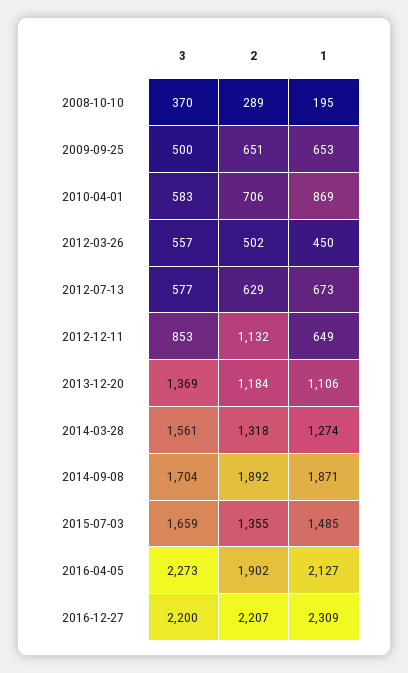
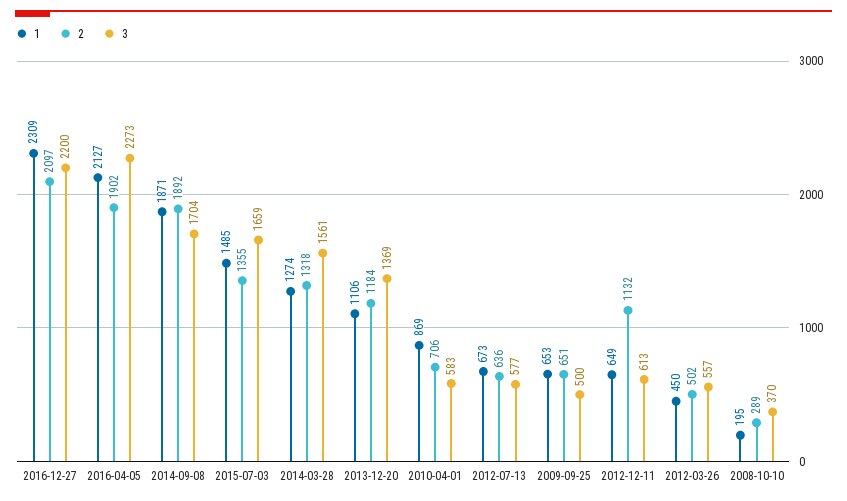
  {
    "3": {
      "2008-10-10": 370,
      "2009-09-25": 500,
      "2010-04-01": 583,
      "2012-03-26": 557,
      "2012-07-13": 577,
-     "2012-12-11": 853,
+     "2012-12-11": 613,
      "2013-12-20": 1369,
      "2014-03-28": 1561,
      "2014-09-08": 1704,
      "2015-07-03": 1659,
      "2016-04-05": 2273,
      "2016-12-27": 2200
    },
    "2": {
      "2008-10-10": 289,
      "2009-09-25": 651,
      "2010-04-01": 706,
      "2012-03-26": 502,
-     "2012-07-13": 629,
+     "2012-07-13": 636,
      "2012-12-11": 1132,
      "2013-12-20": 1184,
      "2014-03-28": 1318,
      "2014-09-08": 1892,
      "2015-07-03": 1355,
      "2016-04-05": 1902,
-     "2016-12-27": 2207
+     "2016-12-27": 2097
    },
    "1": {
      "2008-10-10": 195,
      "2009-09-25": 653,
      "2010-04-01": 869,
      "2012-03-26": 450,
      "2012-07-13": 673,
      "2012-12-11": 649,
      "2013-12-20": 1106,
      "2014-03-28": 1274,
      "2014-09-08": 1871,
      "2015-07-03": 1485,
      "2016-04-05": 2127,
      "2016-12-27": 2309
    }
  }

